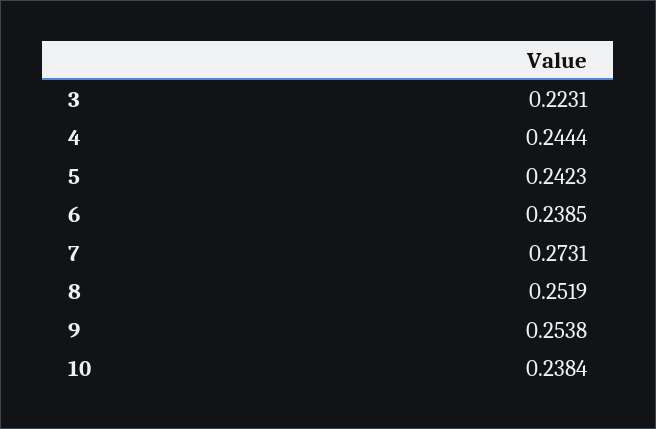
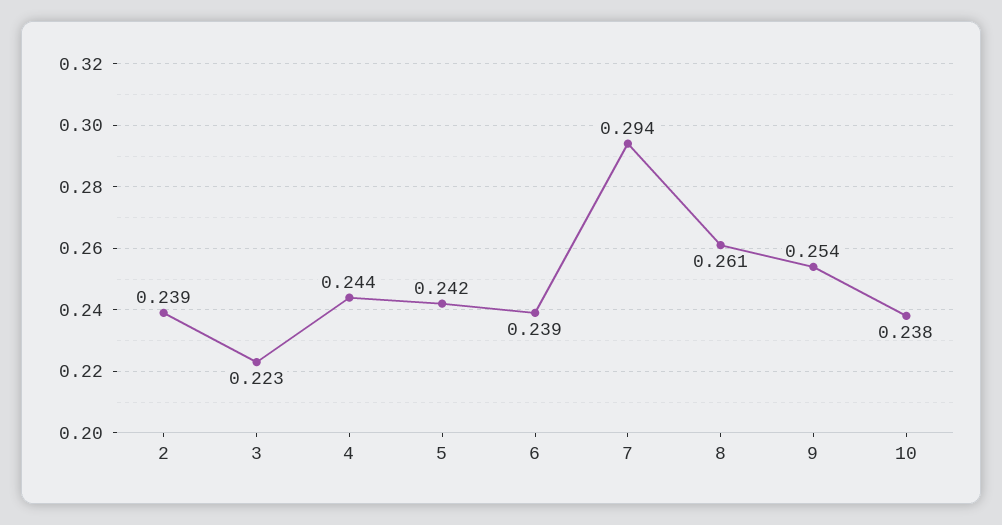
  {
    "3": 0.2231,
    "4": 0.2444,
    "5": 0.2423,
    "6": 0.2385,
-   "7": 0.2731,
+   "7": 0.294,
-   "8": 0.2519,
+   "8": 0.261,
    "9": 0.2538,
-   "10": 0.2384
+   "10": 0.2384,
+   "2": 0.239
  }

